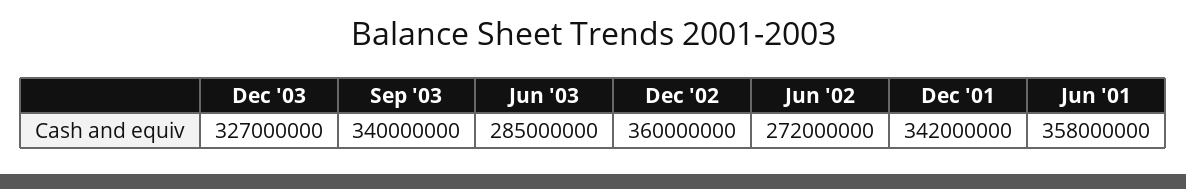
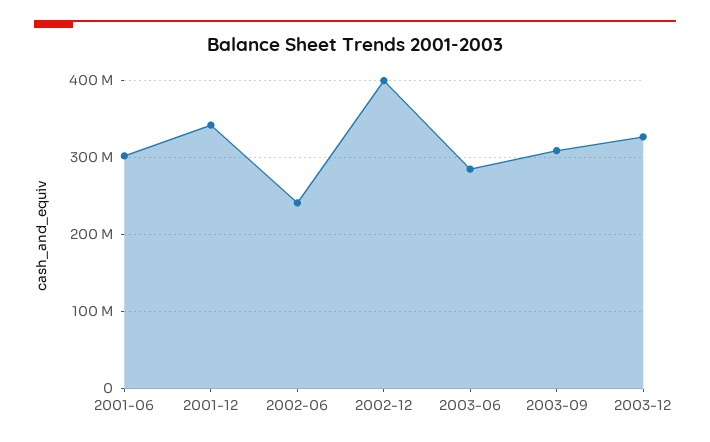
  {
    "Dec '03": 327000000,
-   "Sep '03": 340000000,
+   "Sep '03": 310000000,
    "Jun '03": 285000000,
-   "Dec '02": 360000000,
+   "Dec '02": 400000000,
-   "Jun '02": 272000000,
+   "Jun '02": 240000000,
    "Dec '01": 342000000,
-   "Jun '01": 358000000
+   "Jun '01": 300000000
  }

